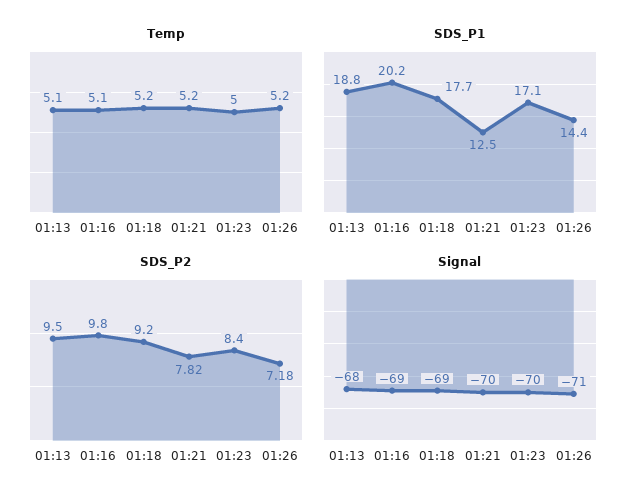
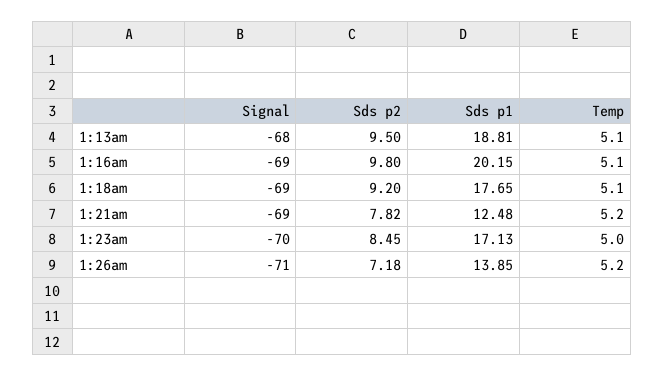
  {
    "Temp": {
      "01:13": 5.1,
      "01:16": 5.1,
-     "01:18": 5.2,
+     "01:18": 5.1,
      "01:21": 5.2,
      "01:23": 5,
      "01:26": 5.2
    },
    "SDS_P1": {
      "01:13": 18.81,
      "01:16": 20.15,
      "01:18": 17.65,
      "01:21": 12.48,
      "01:23": 17.13,
-     "01:26": 14.4
+     "01:26": 13.85
    },
    "SDS_P2": {
      "01:13": 9.5,
      "01:16": 9.8,
      "01:18": 9.2,
      "01:21": 7.82,
-     "01:23": 8.4,
+     "01:23": 8.45,
      "01:26": 7.18
    },
    "Signal": {
      "01:13": -68,
      "01:16": -69,
      "01:18": -69,
-     "01:21": -70,
+     "01:21": -69,
      "01:23": -70,
      "01:26": -71
    }
  }

